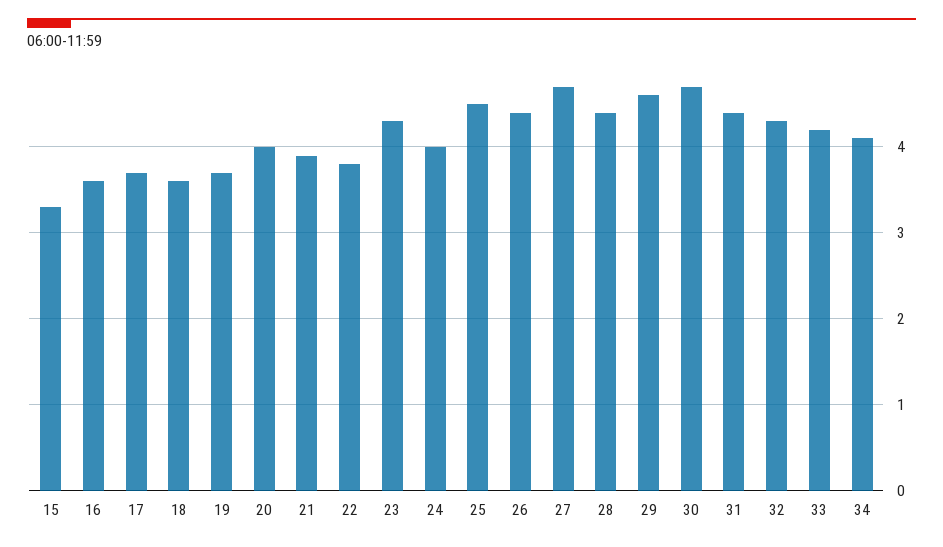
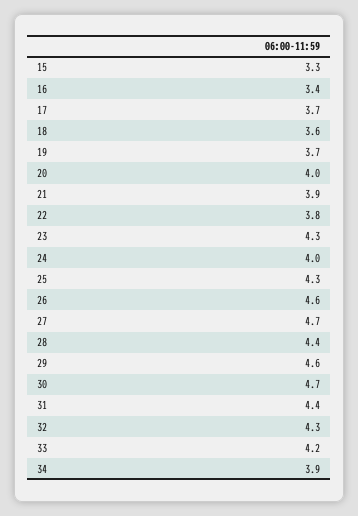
  {
    "15": 3.3,
-   "16": 3.6,
+   "16": 3.4,
    "17": 3.7,
    "18": 3.6,
    "19": 3.7,
    "20": 4,
    "21": 3.9,
    "22": 3.8,
    "23": 4.3,
    "24": 4,
-   "25": 4.5,
+   "25": 4.3,
-   "26": 4.4,
+   "26": 4.6,
    "27": 4.7,
    "28": 4.4,
    "29": 4.6,
    "30": 4.7,
    "31": 4.4,
    "32": 4.3,
    "33": 4.2,
-   "34": 4.1
+   "34": 3.9
  }

